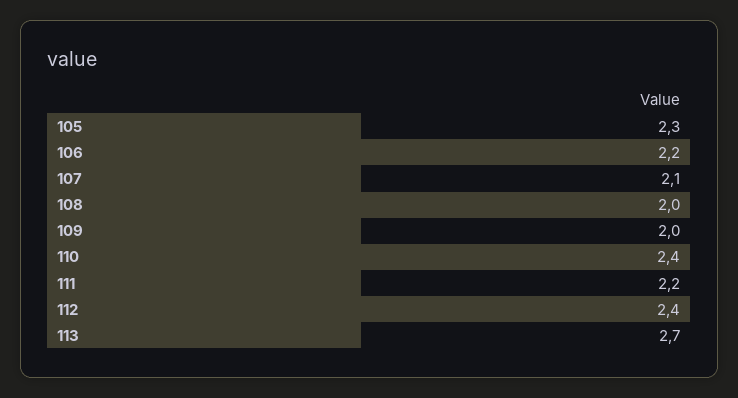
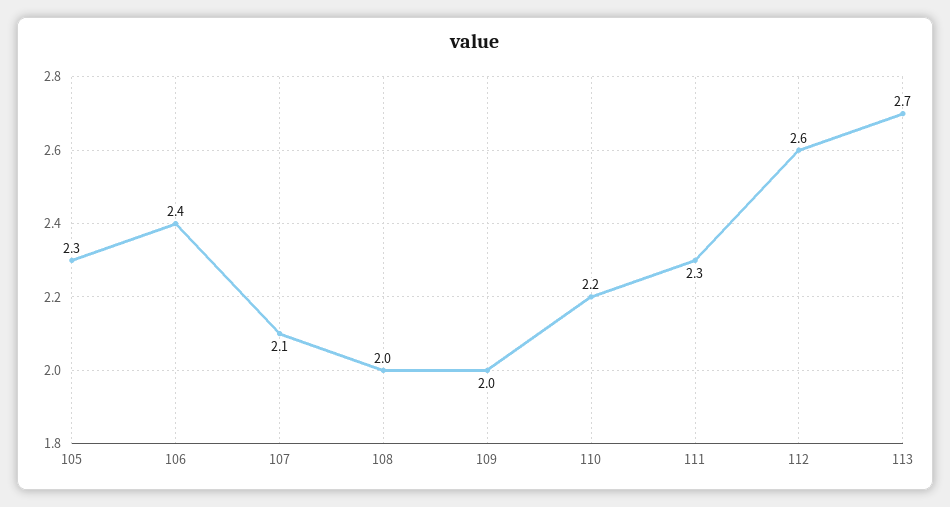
  {
    "105": 2.3,
-   "106": 2.2,
+   "106": 2.4,
    "107": 2.1,
    "108": 2,
    "109": 2,
-   "110": 2.4,
+   "110": 2.2,
-   "111": 2.2,
+   "111": 2.3,
-   "112": 2.4,
+   "112": 2.6,
    "113": 2.7
  }

